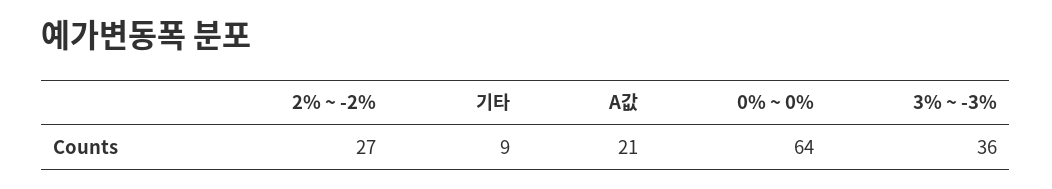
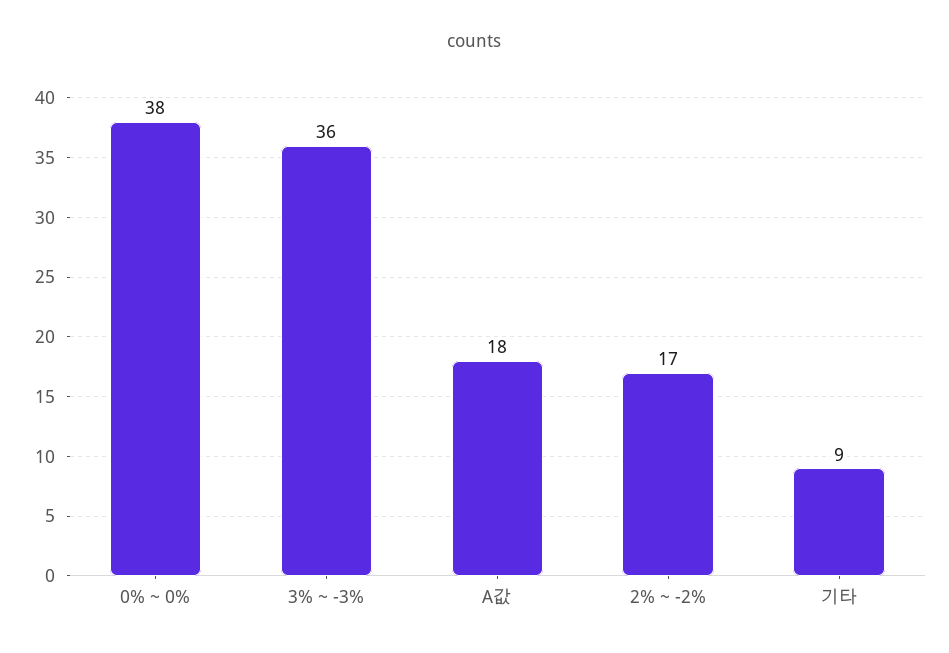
  {
-   "2% ~ -2%": 27,
+   "2% ~ -2%": 17,
    "기타": 9,
-   "A값": 21,
+   "A값": 18,
-   "0% ~ 0%": 64,
+   "0% ~ 0%": 38,
    "3% ~ -3%": 36
  }

